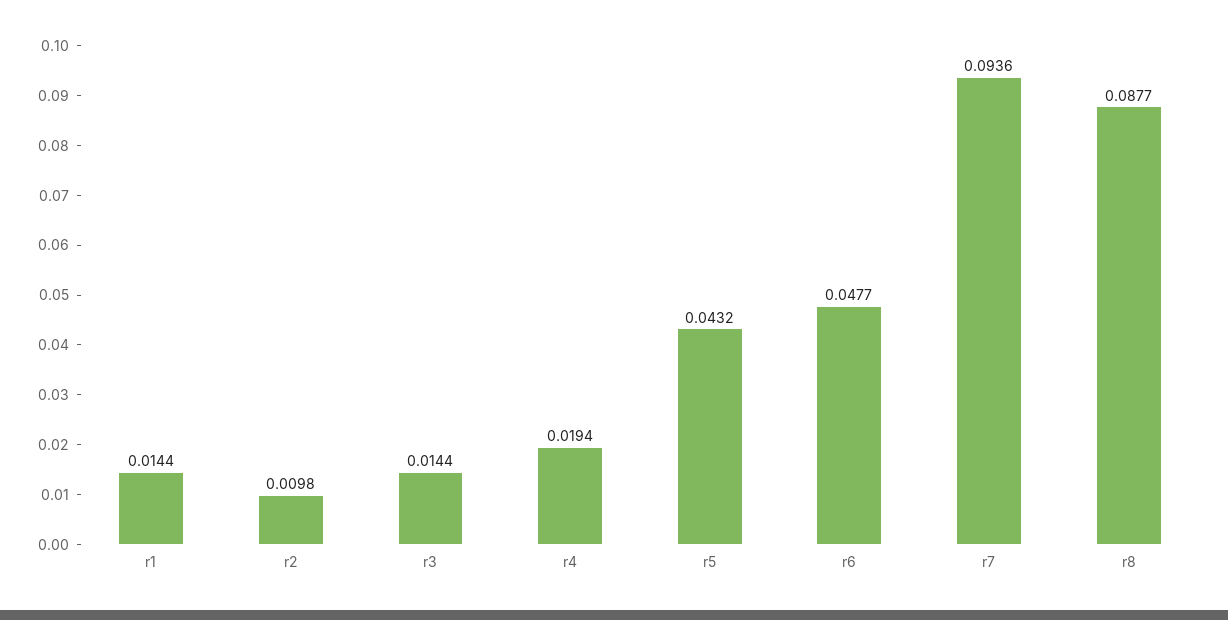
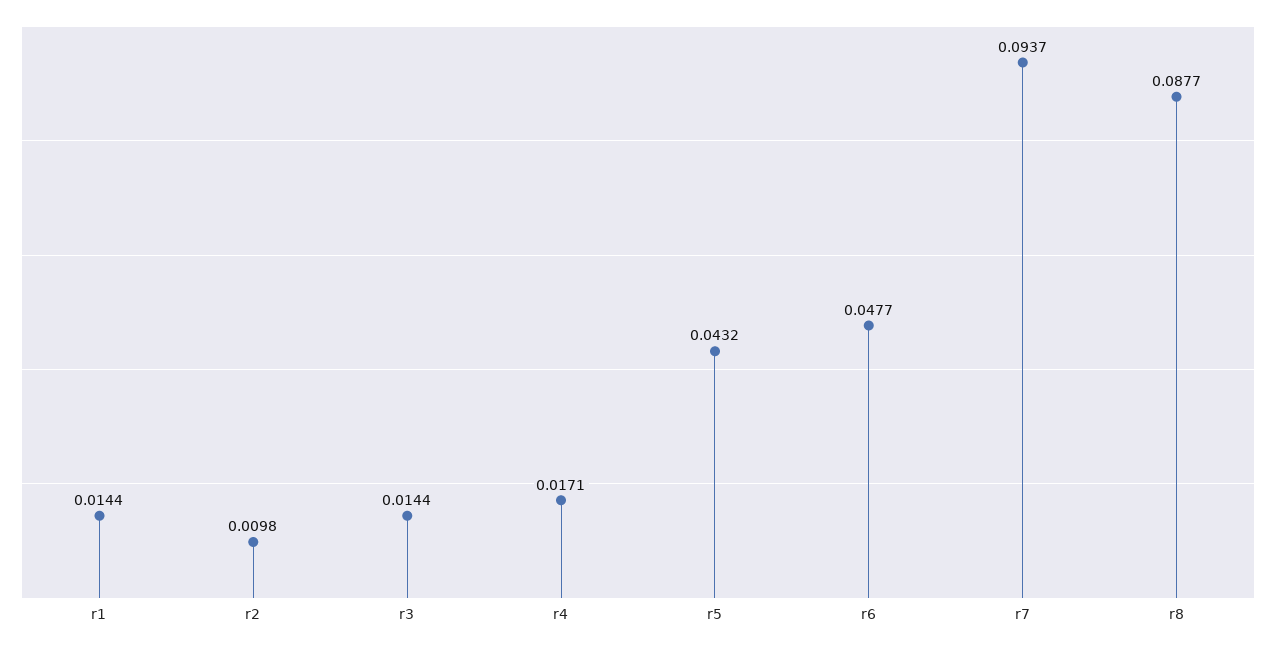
  {
    "r1": 0.0144,
    "r2": 0.0098,
    "r3": 0.0144,
-   "r4": 0.0194,
+   "r4": 0.0171,
    "r5": 0.0432,
    "r6": 0.0477,
-   "r7": 0.0936,
+   "r7": 0.0937,
    "r8": 0.0877
  }

